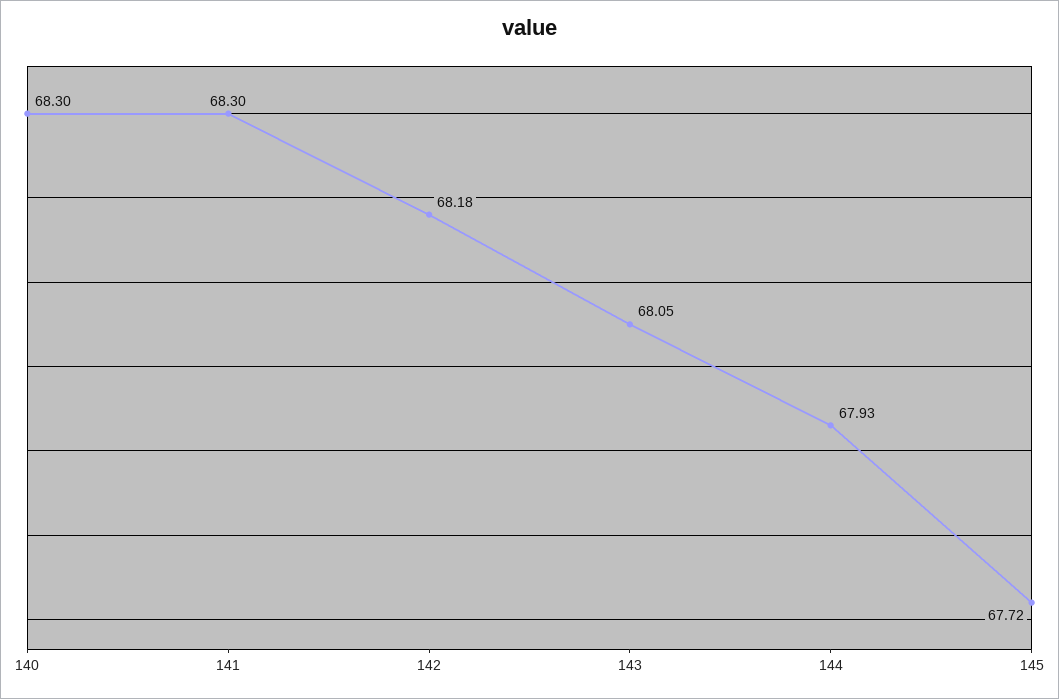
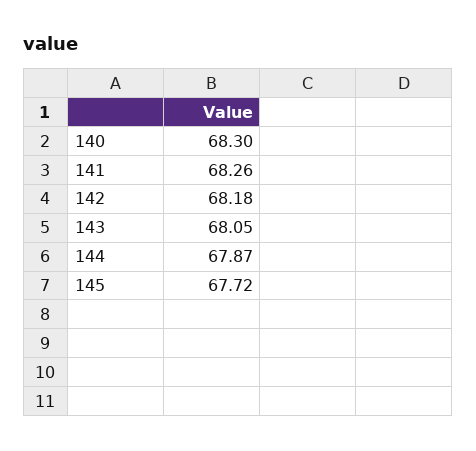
  {
    "140": 68.3,
-   "141": 68.3,
+   "141": 68.26,
    "142": 68.18,
    "143": 68.05,
-   "144": 67.93,
+   "144": 67.87,
    "145": 67.72
  }

